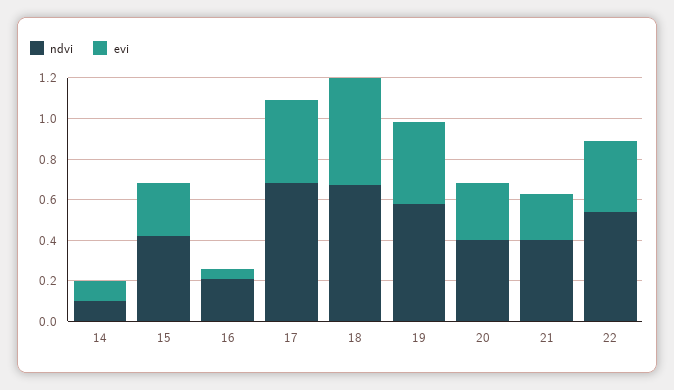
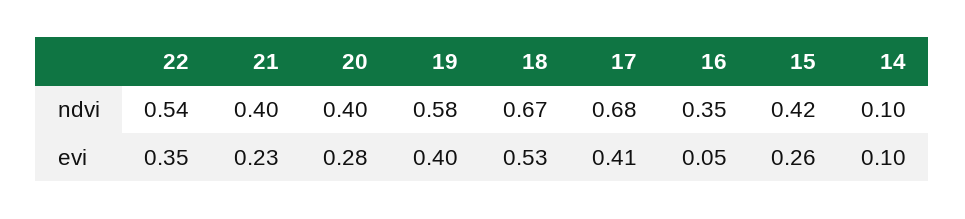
  {
    "ndvi": {
      "14": 0.1,
      "15": 0.42,
-     "16": 0.2,
+     "16": 0.35,
      "17": 0.68,
      "18": 0.67,
      "19": 0.58,
      "20": 0.4,
      "21": 0.4,
      "22": 0.54
    },
    "evi": {
      "14": 0.1,
      "15": 0.26,
      "16": 0.05,
      "17": 0.41,
      "18": 0.53,
      "19": 0.4,
      "20": 0.28,
      "21": 0.23,
      "22": 0.35
    }
  }

